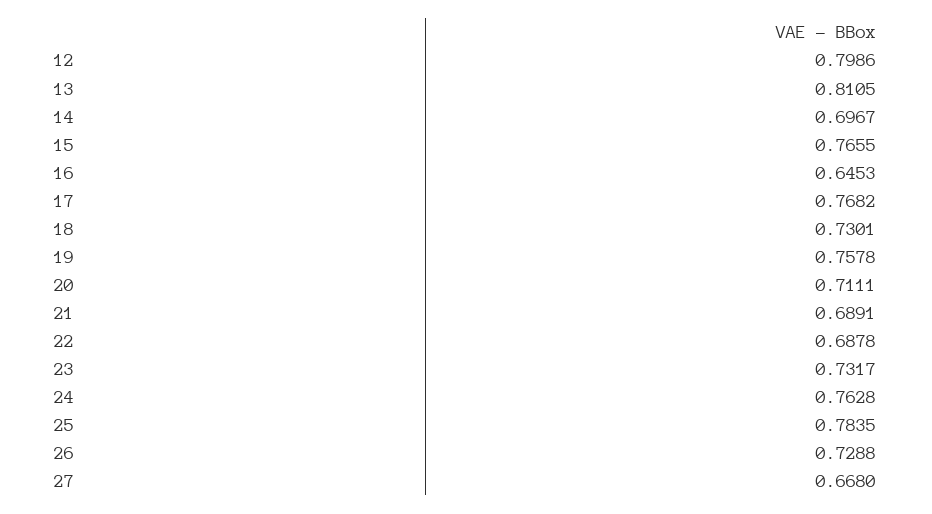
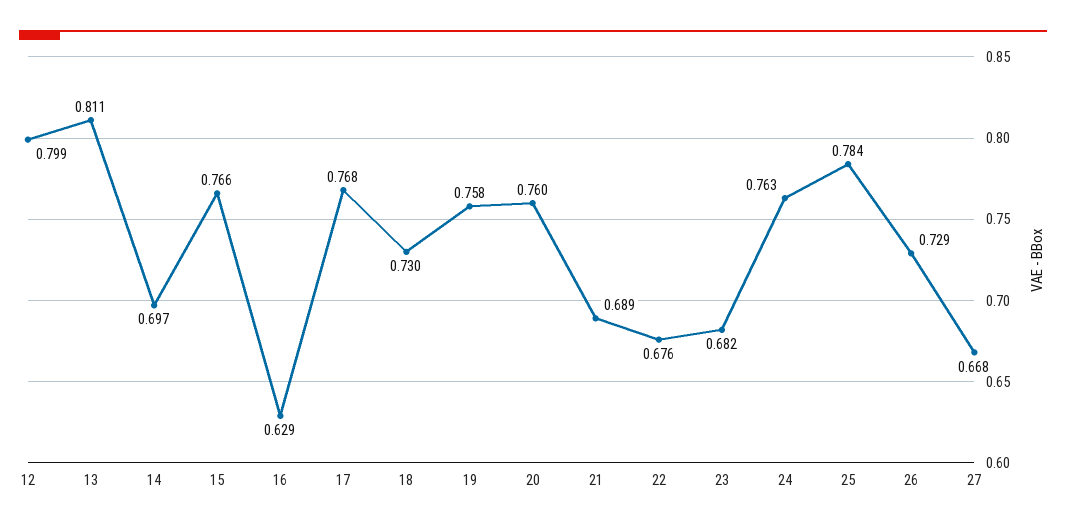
  {
    "12": 0.7986,
    "13": 0.8105,
    "14": 0.6967,
    "15": 0.7655,
-   "16": 0.6453,
+   "16": 0.629,
    "17": 0.7682,
    "18": 0.7301,
    "19": 0.7578,
-   "20": 0.7111,
+   "20": 0.76,
    "21": 0.6891,
-   "22": 0.6878,
+   "22": 0.676,
-   "23": 0.7317,
+   "23": 0.682,
    "24": 0.7628,
    "25": 0.7835,
    "26": 0.7288,
    "27": 0.668
  }

